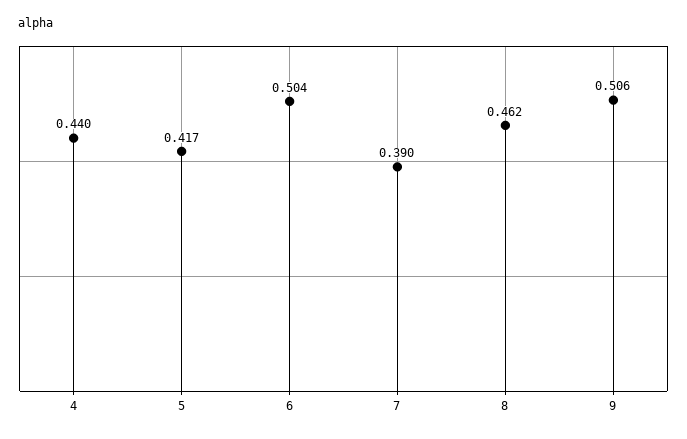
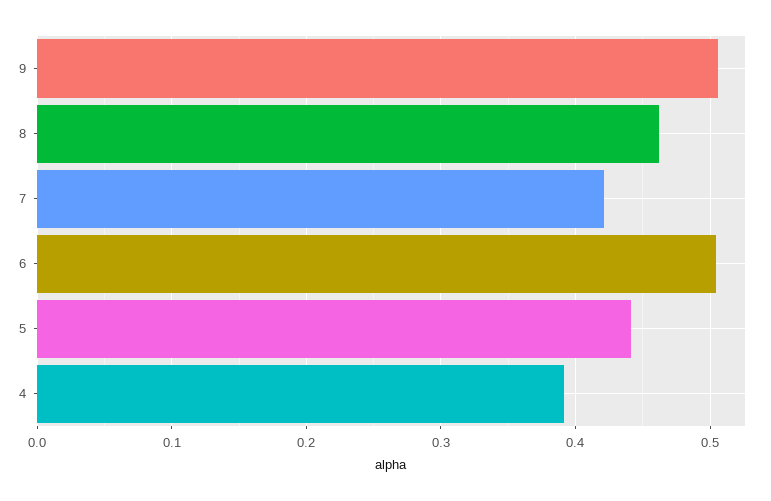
  {
-   "4": 0.44,
+   "4": 0.39,
-   "5": 0.417,
+   "5": 0.44,
    "6": 0.504,
-   "7": 0.39,
+   "7": 0.42,
    "8": 0.462,
    "9": 0.506
  }

